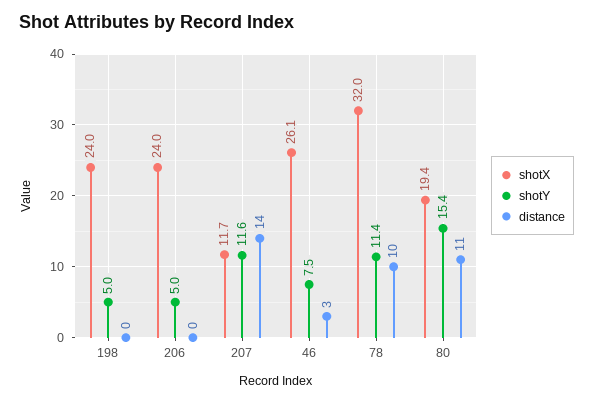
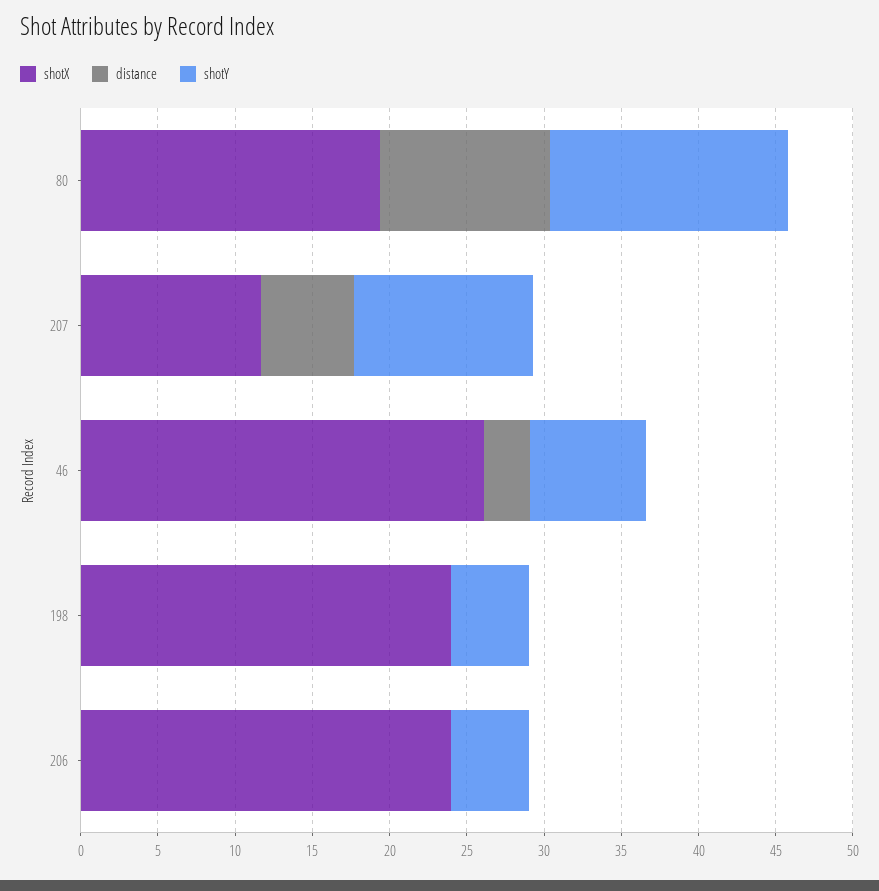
  {
    "shotX": {
      "198": 24,
      "206": 24,
      "207": 11.7,
      "46": 26.1,
-     "78": 32,
      "80": 19.4
    },
    "shotY": {
      "198": 5,
      "206": 5,
      "207": 11.6,
      "46": 7.5,
-     "78": 11.4,
      "80": 15.4
    },
    "distance": {
      "198": 0,
      "206": 0,
-     "207": 14,
+     "207": 6,
      "46": 3,
-     "78": 10,
      "80": 11
    }
  }

